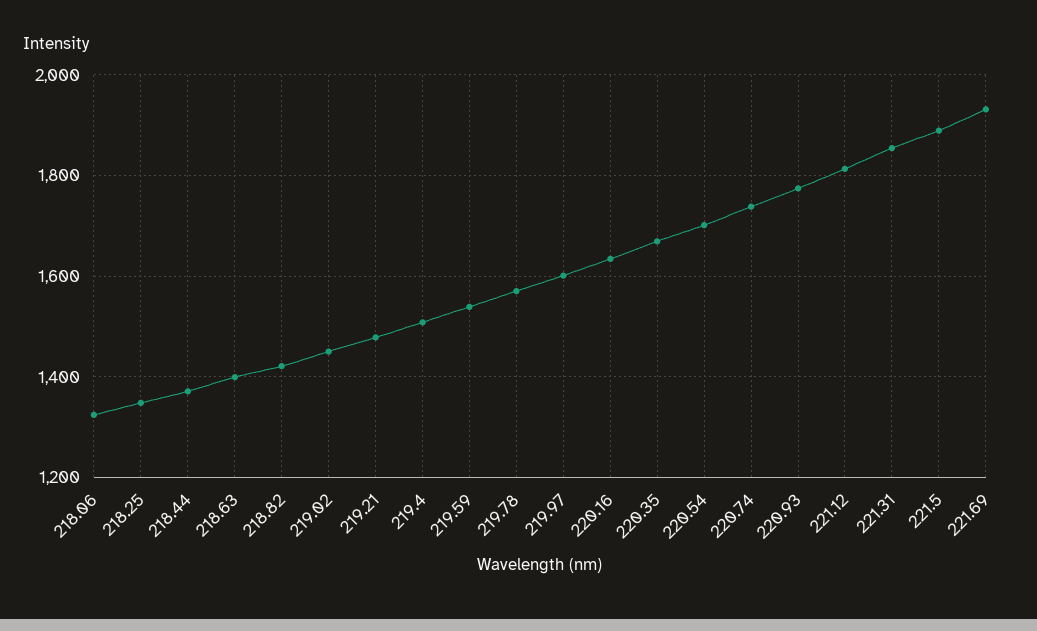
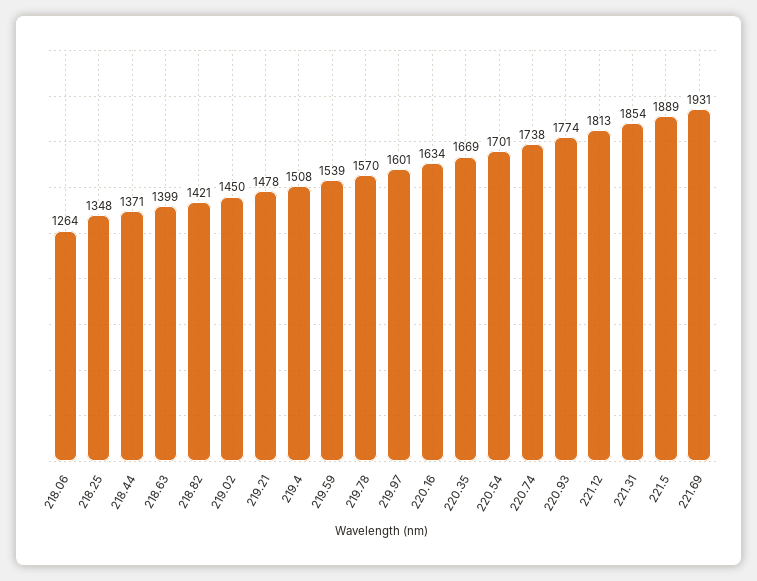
  {
-   "218.06": 1320,
+   "218.06": 1264,
    "218.25": 1348,
    "218.44": 1371,
    "218.63": 1399,
    "218.82": 1421,
    "219.02": 1450,
    "219.21": 1478,
    "219.4": 1508,
    "219.59": 1539,
    "219.78": 1570,
    "219.97": 1601,
    "220.16": 1634,
    "220.35": 1669,
    "220.54": 1701,
    "220.74": 1738,
    "220.93": 1774,
    "221.12": 1813,
    "221.31": 1854,
    "221.5": 1889,
    "221.69": 1931
  }

